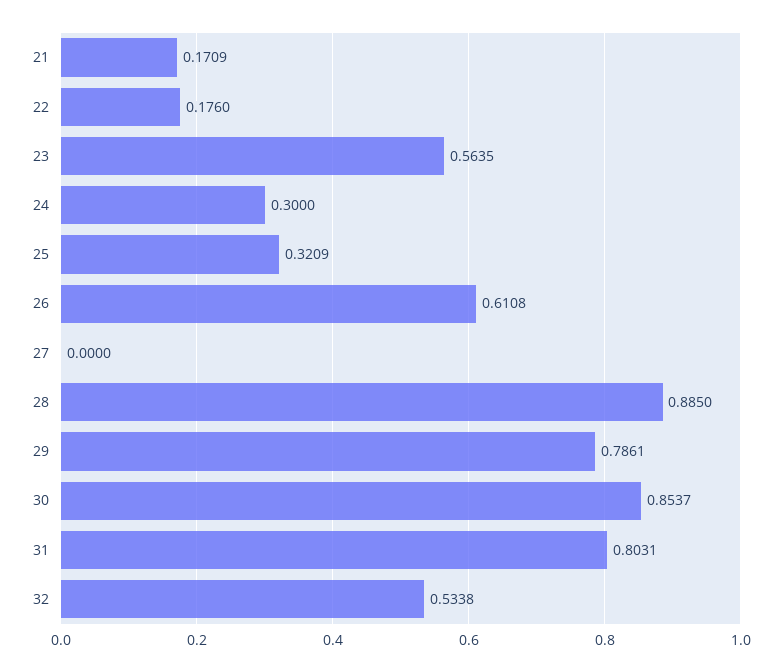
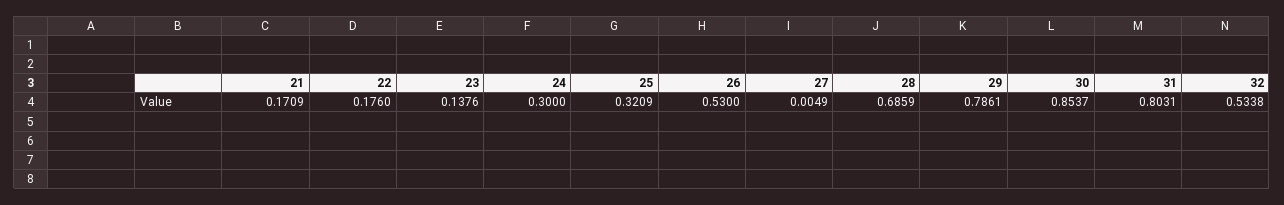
  {
    "21": 0.1709,
    "22": 0.176,
-   "23": 0.5635,
+   "23": 0.1376,
    "24": 0.3,
    "25": 0.3209,
-   "26": 0.6108,
+   "26": 0.53,
-   "27": 0,
+   "27": 0.0049,
-   "28": 0.885,
+   "28": 0.6859,
    "29": 0.7861,
    "30": 0.8537,
    "31": 0.8031,
    "32": 0.5338
  }

